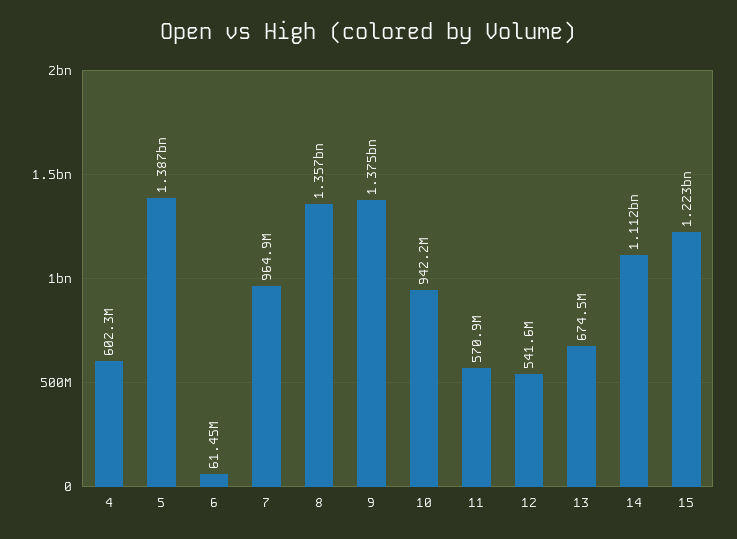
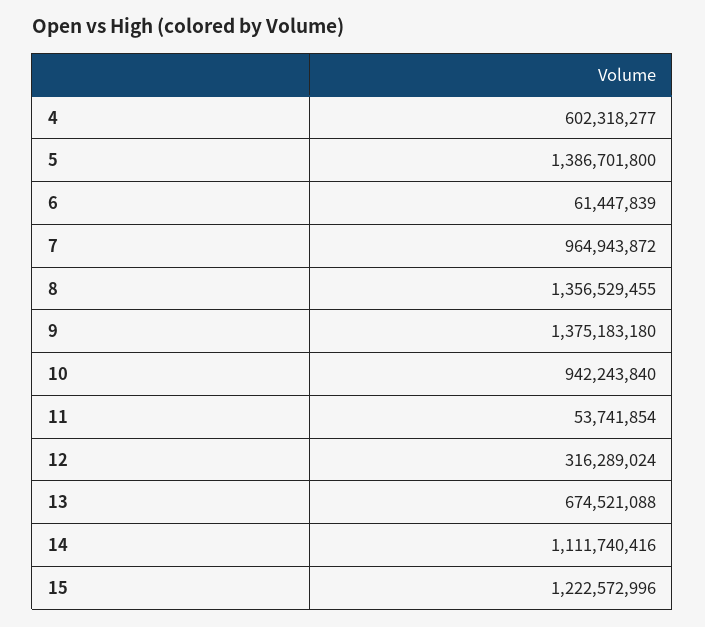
  {
    "4": 602318277,
    "5": 1386701800,
    "6": 61447839,
    "7": 964943872,
    "8": 1356529455,
    "9": 1375183180,
    "10": 942243840,
-   "11": 570900000,
+   "11": 53741854,
-   "12": 541600000,
+   "12": 316289024,
    "13": 674521088,
    "14": 1111740416,
    "15": 1222572996
  }

